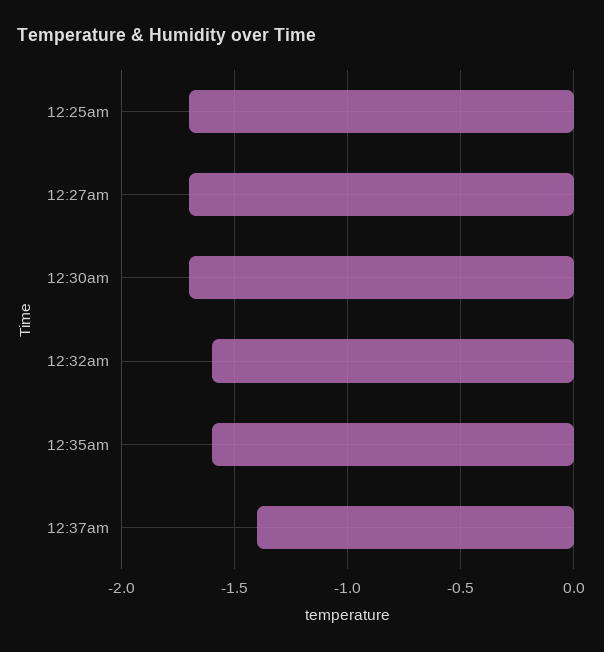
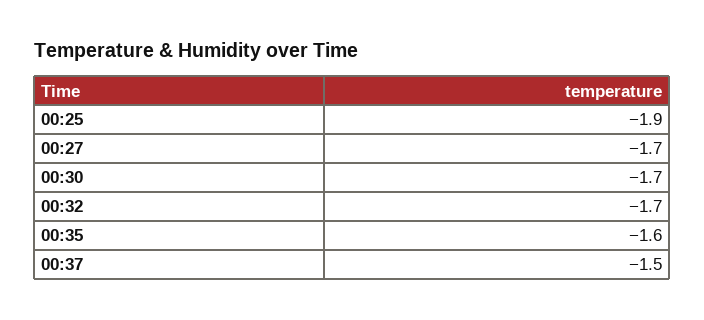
  {
-   "12:25am": -1.7,
+   "12:25am": -1.9,
    "12:27am": -1.7,
    "12:30am": -1.7,
-   "12:32am": -1.6,
+   "12:32am": -1.7,
    "12:35am": -1.6,
-   "12:37am": -1.4
+   "12:37am": -1.5
  }

